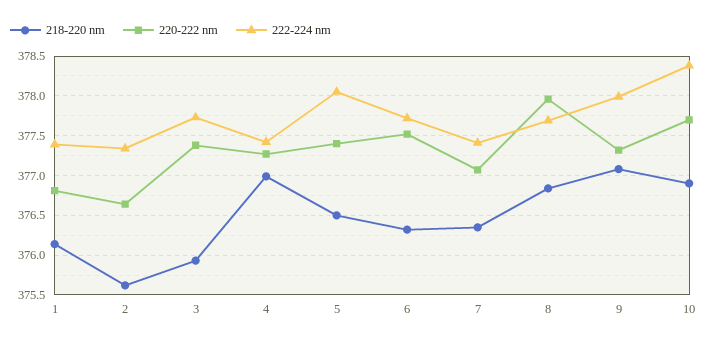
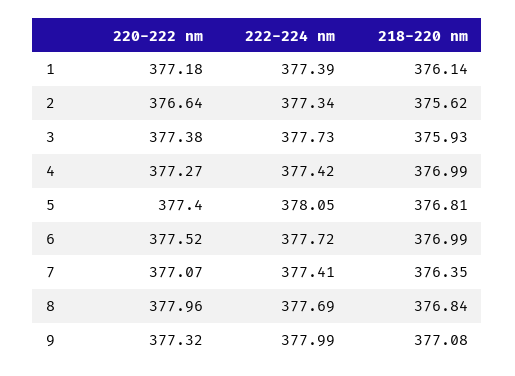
  {
    "218-220 nm": {
      "1": 376.14,
      "2": 375.62,
      "3": 375.93,
      "4": 376.99,
-     "5": 376.5,
+     "5": 376.81,
-     "6": 376.3,
+     "6": 376.99,
      "7": 376.35,
      "8": 376.84,
-     "9": 377.08,
+     "9": 377.08
-     "10": 376.9
    },
    "220-222 nm": {
-     "1": 376.8,
+     "1": 377.18,
      "2": 376.64,
      "3": 377.38,
      "4": 377.27,
      "5": 377.4,
      "6": 377.52,
      "7": 377.07,
      "8": 377.96,
-     "9": 377.32,
+     "9": 377.32
-     "10": 377.7
    },
    "222-224 nm": {
      "1": 377.39,
      "2": 377.34,
      "3": 377.73,
      "4": 377.42,
      "5": 378.05,
      "6": 377.72,
      "7": 377.41,
      "8": 377.69,
-     "9": 377.99,
+     "9": 377.99
-     "10": 378.4
    }
  }

